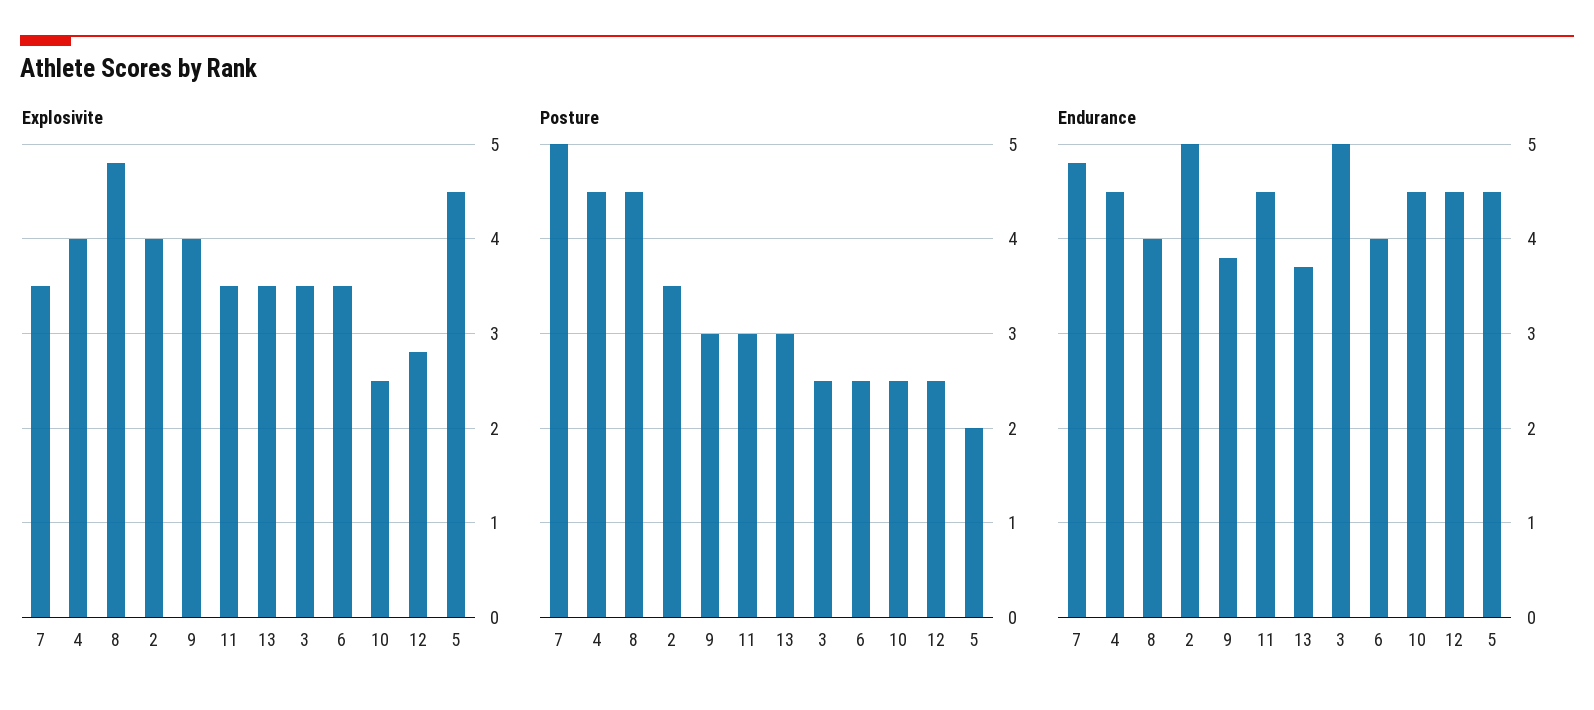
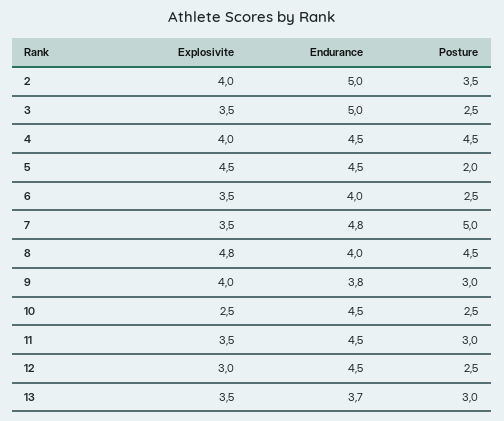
  {
    "Explosivite": {
      "7": 3.5,
      "4": 4,
      "8": 4.8,
      "2": 4,
      "9": 4,
      "11": 3.5,
      "13": 3.5,
      "3": 3.5,
      "6": 3.5,
      "10": 2.5,
-     "12": 2.8,
+     "12": 3,
      "5": 4.5
    },
    "Posture": {
      "7": 5,
      "4": 4.5,
      "8": 4.5,
      "2": 3.5,
      "9": 3,
      "11": 3,
      "13": 3,
      "3": 2.5,
      "6": 2.5,
      "10": 2.5,
      "12": 2.5,
      "5": 2
    },
    "Endurance": {
      "7": 4.8,
      "4": 4.5,
      "8": 4,
      "2": 5,
      "9": 3.8,
      "11": 4.5,
      "13": 3.7,
      "3": 5,
      "6": 4,
      "10": 4.5,
      "12": 4.5,
      "5": 4.5
    }
  }

